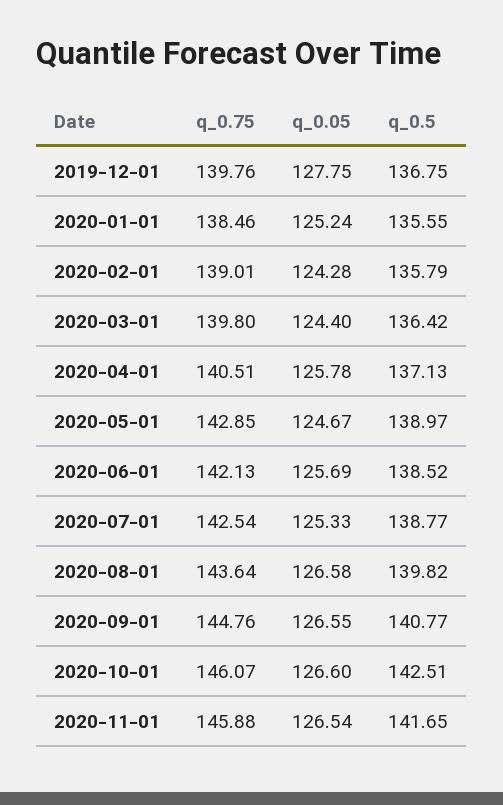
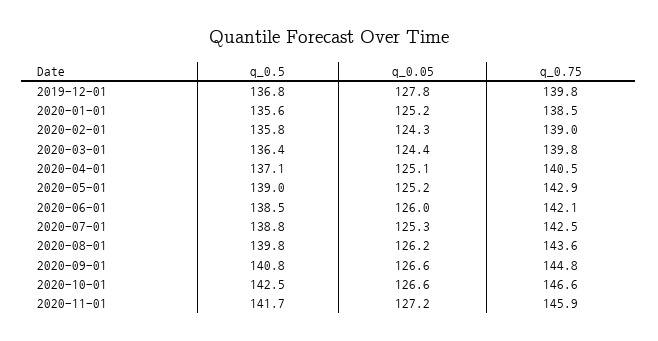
  {
    "q_0.75": {
      "2019-12-01": 139.76,
      "2020-01-01": 138.46,
      "2020-02-01": 139.01,
      "2020-03-01": 139.8,
      "2020-04-01": 140.51,
      "2020-05-01": 142.85,
      "2020-06-01": 142.13,
      "2020-07-01": 142.54,
      "2020-08-01": 143.64,
      "2020-09-01": 144.76,
-     "2020-10-01": 146.07,
+     "2020-10-01": 146.6,
      "2020-11-01": 145.88
    },
    "q_0.05": {
      "2019-12-01": 127.75,
      "2020-01-01": 125.24,
      "2020-02-01": 124.28,
      "2020-03-01": 124.4,
-     "2020-04-01": 125.78,
+     "2020-04-01": 125.1,
-     "2020-05-01": 124.67,
+     "2020-05-01": 125.2,
-     "2020-06-01": 125.69,
+     "2020-06-01": 126,
      "2020-07-01": 125.33,
-     "2020-08-01": 126.58,
+     "2020-08-01": 126.2,
      "2020-09-01": 126.55,
      "2020-10-01": 126.6,
-     "2020-11-01": 126.54
+     "2020-11-01": 127.2
    },
    "q_0.5": {
      "2019-12-01": 136.75,
      "2020-01-01": 135.55,
      "2020-02-01": 135.79,
      "2020-03-01": 136.42,
      "2020-04-01": 137.13,
      "2020-05-01": 138.97,
      "2020-06-01": 138.52,
      "2020-07-01": 138.77,
      "2020-08-01": 139.82,
      "2020-09-01": 140.77,
      "2020-10-01": 142.51,
      "2020-11-01": 141.65
    }
  }

